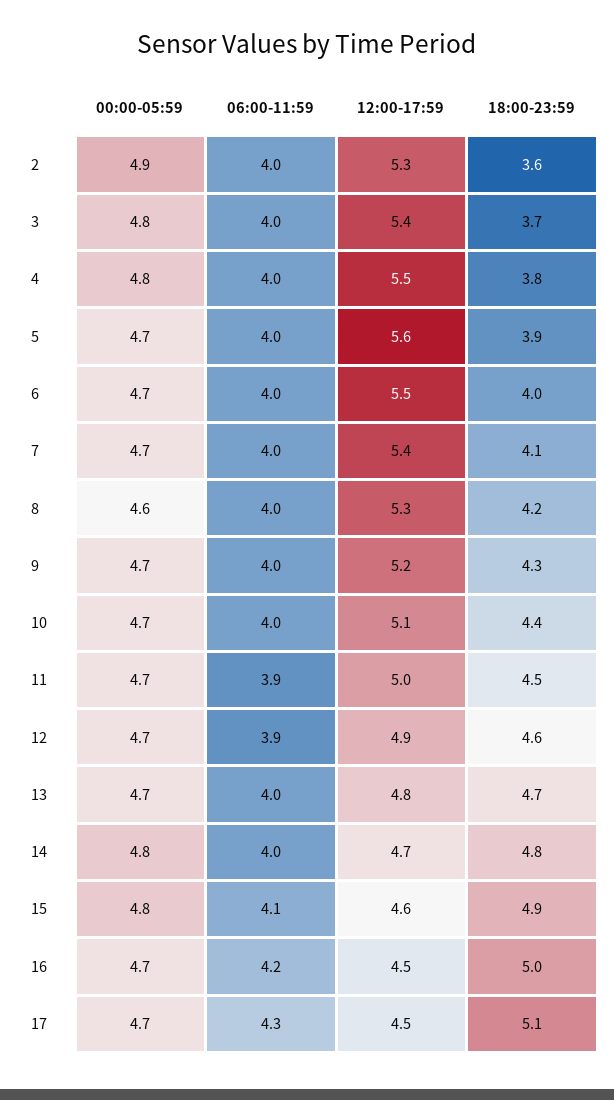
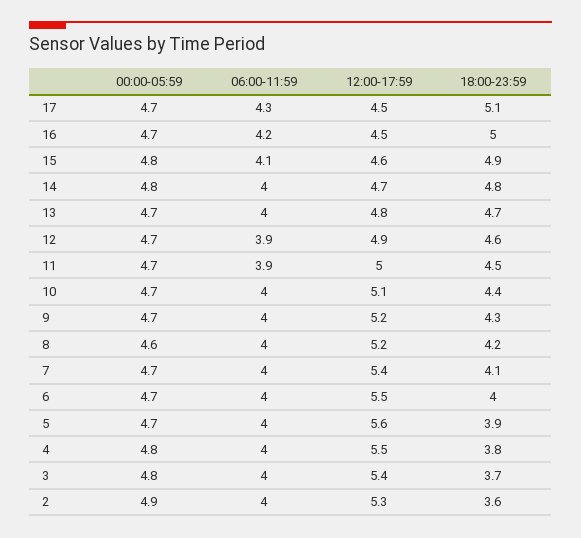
  {
    "00:00-05:59": {
      "2": 4.9,
      "3": 4.8,
      "4": 4.8,
      "5": 4.7,
      "6": 4.7,
      "7": 4.7,
      "8": 4.6,
      "9": 4.7,
      "10": 4.7,
      "11": 4.7,
      "12": 4.7,
      "13": 4.7,
      "14": 4.8,
      "15": 4.8,
      "16": 4.7,
      "17": 4.7
    },
    "06:00-11:59": {
      "2": 4,
      "3": 4,
      "4": 4,
      "5": 4,
      "6": 4,
      "7": 4,
      "8": 4,
      "9": 4,
      "10": 4,
      "11": 3.9,
      "12": 3.9,
      "13": 4,
      "14": 4,
      "15": 4.1,
      "16": 4.2,
      "17": 4.3
    },
    "12:00-17:59": {
      "2": 5.3,
      "3": 5.4,
      "4": 5.5,
      "5": 5.6,
      "6": 5.5,
      "7": 5.4,
-     "8": 5.3,
+     "8": 5.2,
      "9": 5.2,
      "10": 5.1,
      "11": 5,
      "12": 4.9,
      "13": 4.8,
      "14": 4.7,
      "15": 4.6,
      "16": 4.5,
      "17": 4.5
    },
    "18:00-23:59": {
      "2": 3.6,
      "3": 3.7,
      "4": 3.8,
      "5": 3.9,
      "6": 4,
      "7": 4.1,
      "8": 4.2,
      "9": 4.3,
      "10": 4.4,
      "11": 4.5,
      "12": 4.6,
      "13": 4.7,
      "14": 4.8,
      "15": 4.9,
      "16": 5,
      "17": 5.1
    }
  }

